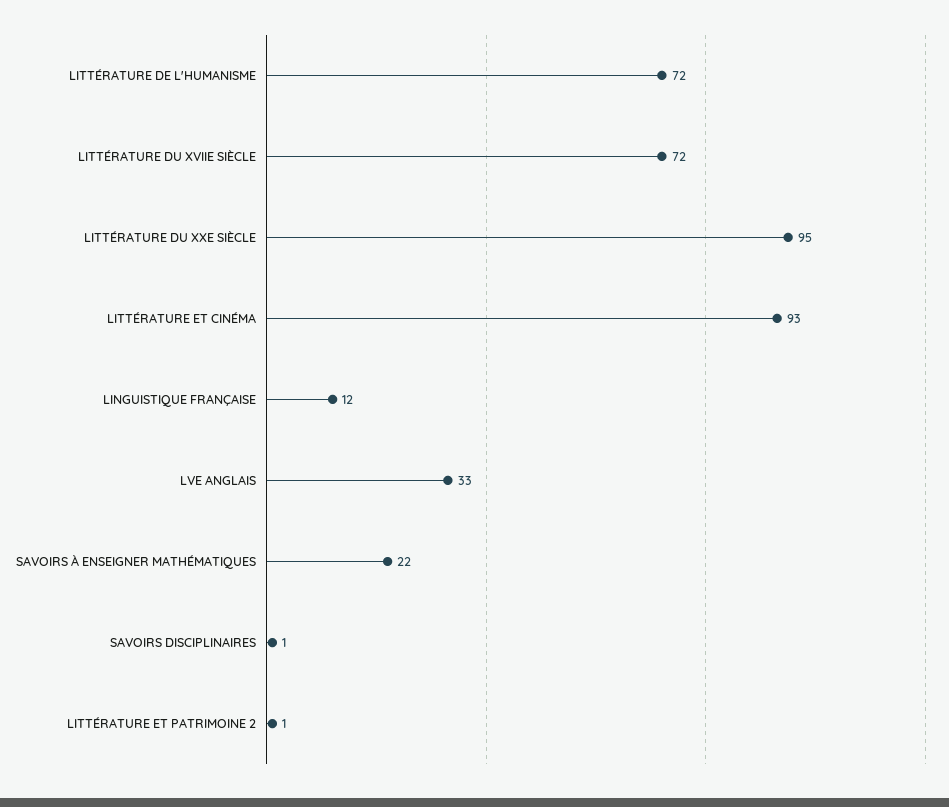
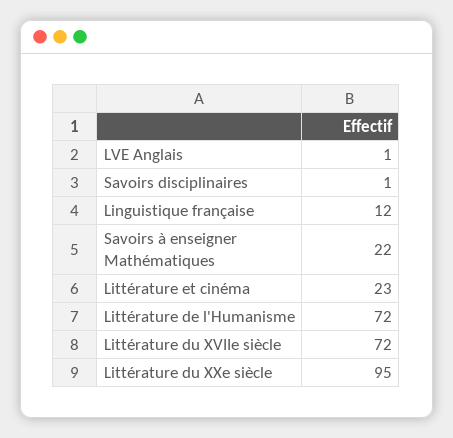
  {
    "LITTÉRATURE DE L'HUMANISME": 72,
    "LITTÉRATURE DU XVIIE SIÈCLE": 72,
    "LITTÉRATURE DU XXE SIÈCLE": 95,
-   "LITTÉRATURE ET CINÉMA": 93,
+   "LITTÉRATURE ET CINÉMA": 23,
    "LINGUISTIQUE FRANÇAISE": 12,
-   "LVE ANGLAIS": 33,
+   "LVE ANGLAIS": 1,
    "SAVOIRS À ENSEIGNER MATHÉMATIQUES": 22,
-   "SAVOIRS DISCIPLINAIRES": 1,
+   "SAVOIRS DISCIPLINAIRES": 1
-   "LITTÉRATURE ET PATRIMOINE 2": 1
  }

